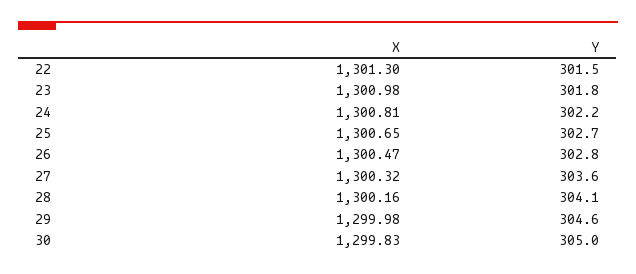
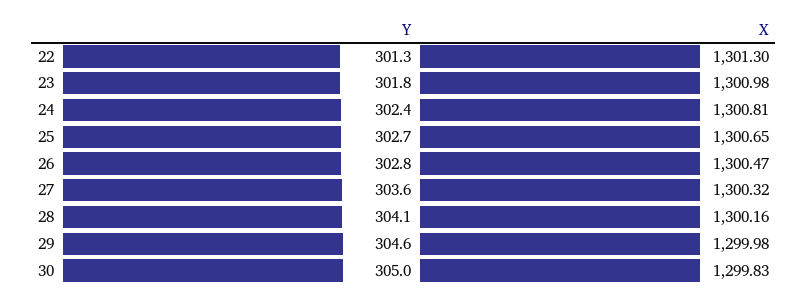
  {
    "X": {
      "22": 1301.3,
      "23": 1300.98,
      "24": 1300.81,
      "25": 1300.65,
      "26": 1300.47,
      "27": 1300.32,
      "28": 1300.16,
      "29": 1299.98,
      "30": 1299.83
    },
    "Y": {
-     "22": 301.5,
+     "22": 301.3,
      "23": 301.8,
-     "24": 302.2,
+     "24": 302.4,
      "25": 302.7,
      "26": 302.8,
      "27": 303.6,
      "28": 304.1,
      "29": 304.6,
      "30": 305
    }
  }

